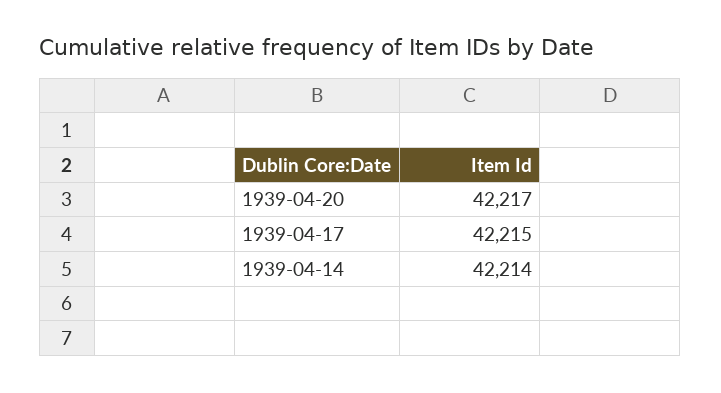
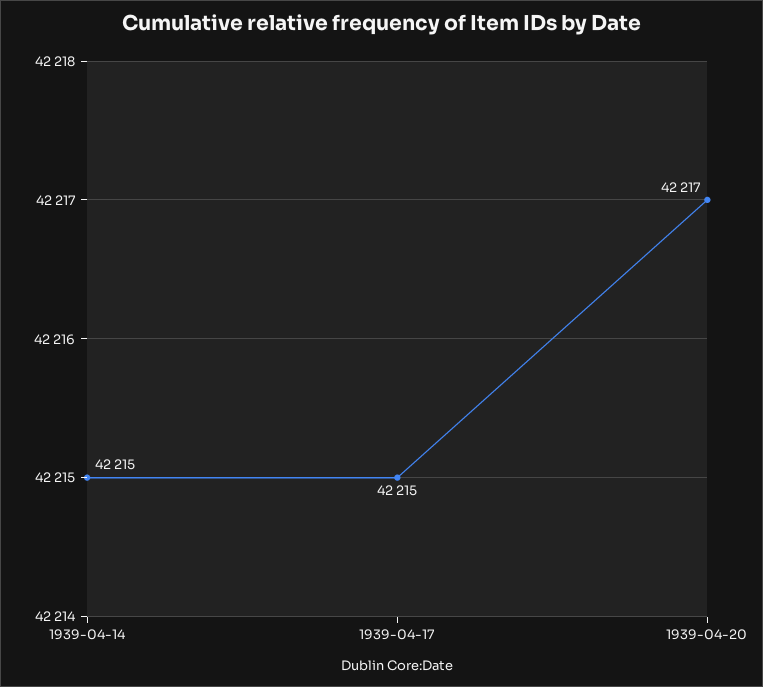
  {
    "1939-04-20": 42217,
    "1939-04-17": 42215,
-   "1939-04-14": 42214
+   "1939-04-14": 42215
  }

